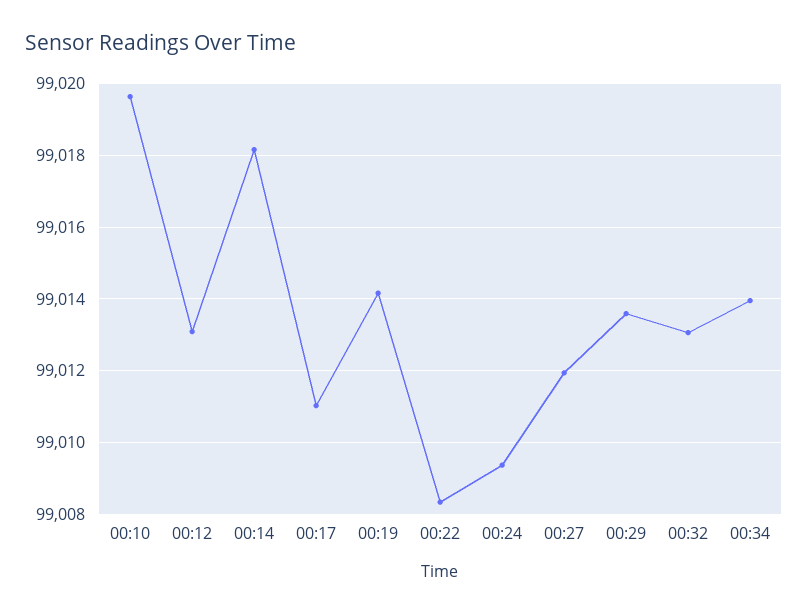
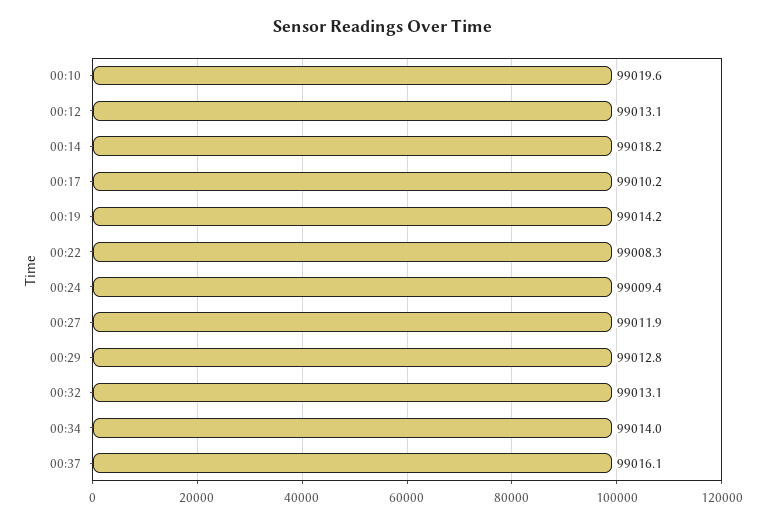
  {
    "00:10": 99019.6,
    "00:12": 99013.1,
    "00:14": 99018.2,
-   "00:17": 99011,
+   "00:17": 99010.2,
    "00:19": 99014.2,
    "00:22": 99008.3,
    "00:24": 99009.4,
    "00:27": 99011.9,
-   "00:29": 99013.6,
+   "00:29": 99012.8,
    "00:32": 99013.1,
-   "00:34": 99014
+   "00:34": 99014,
+   "00:37": 99016.1
  }

